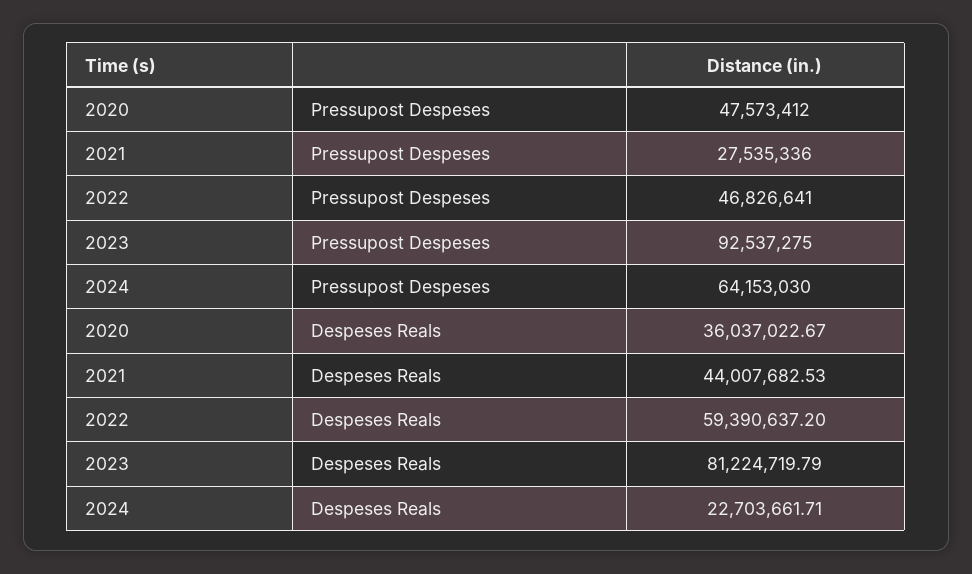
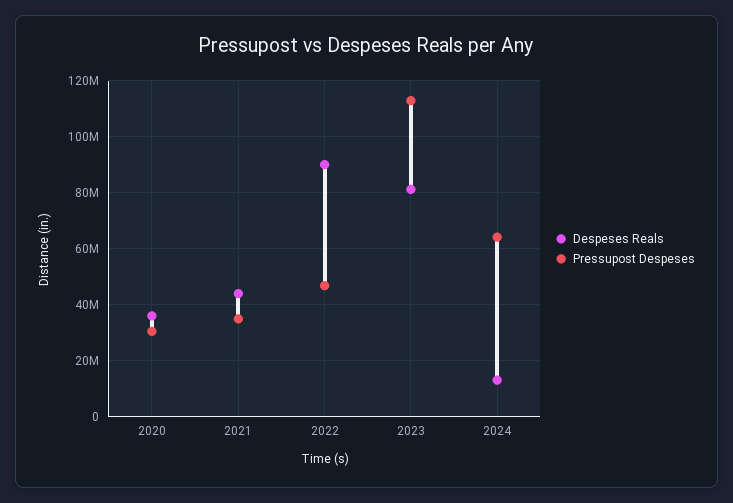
  {
    "Pressupost Despeses": {
-     "2020": 47573412,
+     "2020": 30000000,
-     "2021": 27535336,
+     "2021": 35000000,
      "2022": 46826641,
-     "2023": 92537275,
+     "2023": 112500000,
      "2024": 64153030
    },
    "Despeses Reals": {
      "2020": 36037022.67,
      "2021": 44007682.53,
-     "2022": 59390637.2,
+     "2022": 90000000,
      "2023": 81224719.79,
-     "2024": 22703661.71
+     "2024": 12500000
    }
  }

